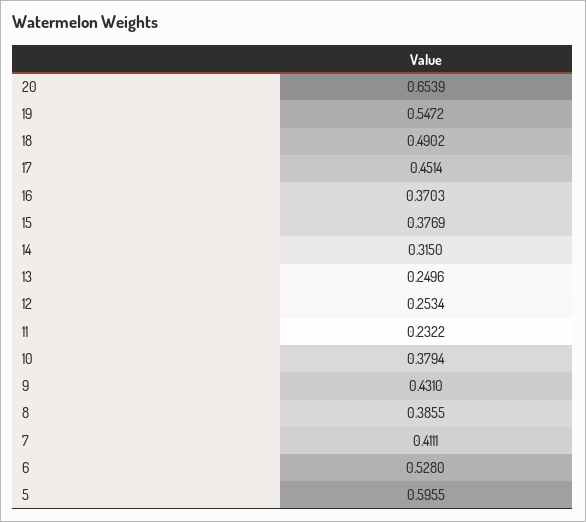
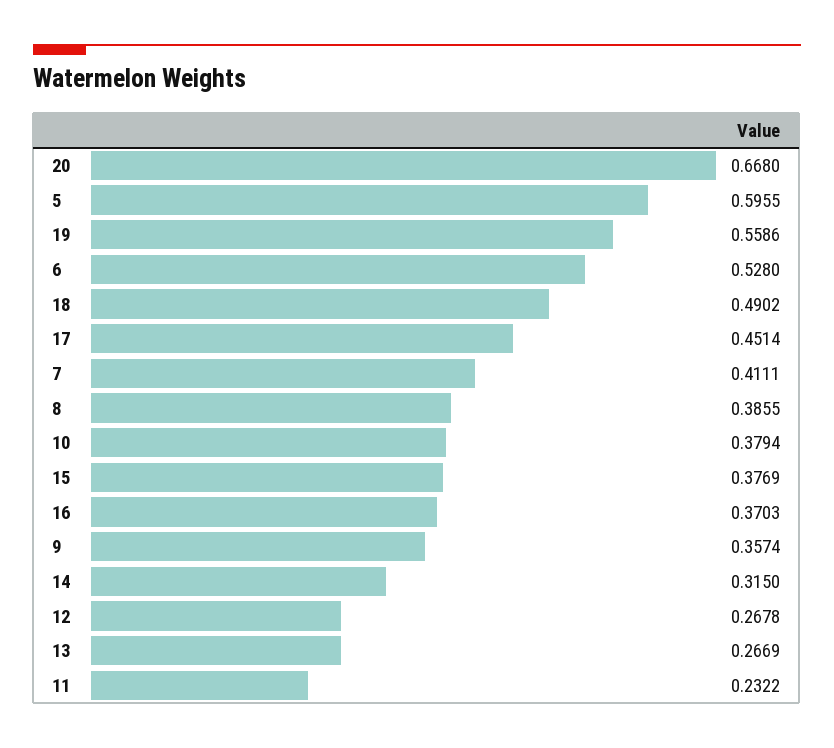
  {
-   "20": 0.6539,
+   "20": 0.668,
-   "19": 0.5472,
+   "19": 0.5586,
    "18": 0.4902,
    "17": 0.4514,
    "16": 0.3703,
    "15": 0.3769,
    "14": 0.315,
-   "13": 0.2496,
+   "13": 0.2669,
-   "12": 0.2534,
+   "12": 0.2678,
    "11": 0.2322,
    "10": 0.3794,
-   "9": 0.431,
+   "9": 0.3574,
    "8": 0.3855,
    "7": 0.4111,
    "6": 0.528,
    "5": 0.5955
  }

